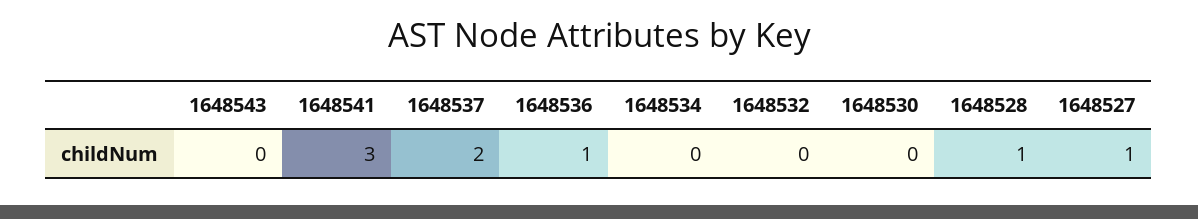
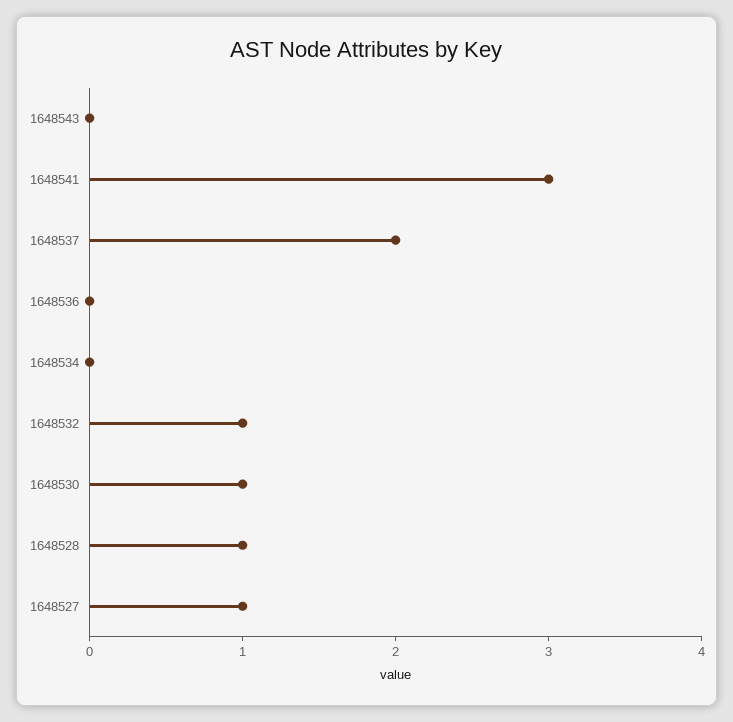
  {
    "1648543": 0,
    "1648541": 3,
    "1648537": 2,
-   "1648536": 1,
+   "1648536": 0,
    "1648534": 0,
-   "1648532": 0,
+   "1648532": 1,
-   "1648530": 0,
+   "1648530": 1,
    "1648528": 1,
    "1648527": 1
  }

